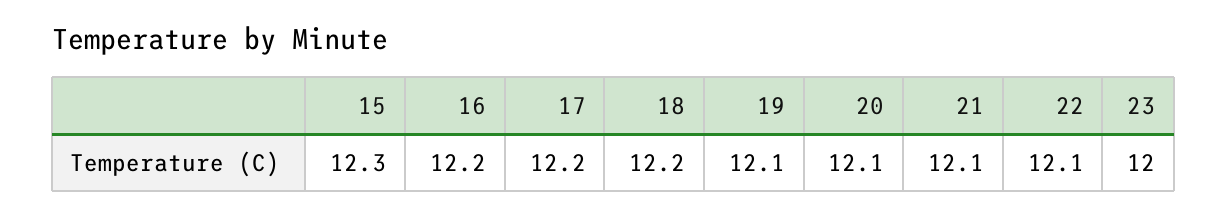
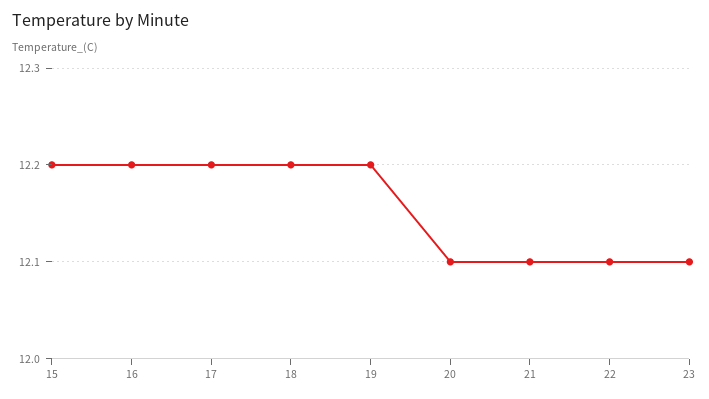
  {
-   "15": 12.3,
+   "15": 12.2,
    "16": 12.2,
    "17": 12.2,
    "18": 12.2,
-   "19": 12.1,
+   "19": 12.2,
    "20": 12.1,
    "21": 12.1,
    "22": 12.1,
-   "23": 12
+   "23": 12.1
  }

